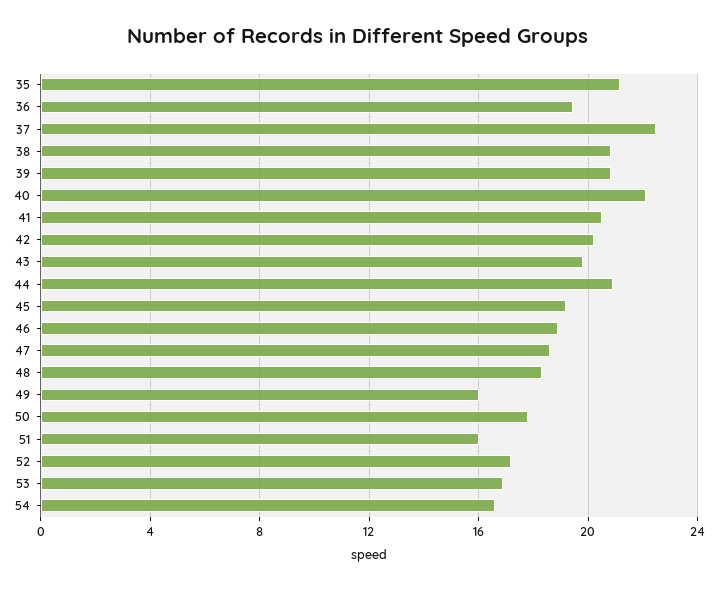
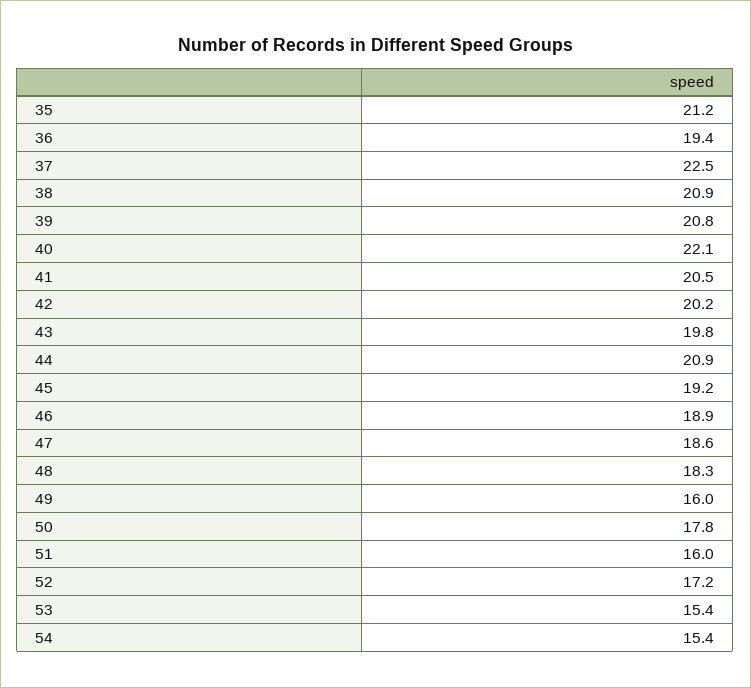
  {
    "35": 21.2,
    "36": 19.4,
    "37": 22.5,
    "38": 20.9,
    "39": 20.8,
    "40": 22.1,
    "41": 20.5,
    "42": 20.2,
    "43": 19.8,
    "44": 20.9,
    "45": 19.2,
    "46": 18.9,
    "47": 18.6,
    "48": 18.3,
    "49": 16,
    "50": 17.8,
    "51": 16,
    "52": 17.2,
-   "53": 17,
+   "53": 15.4,
-   "54": 16.5
+   "54": 15.4
  }

